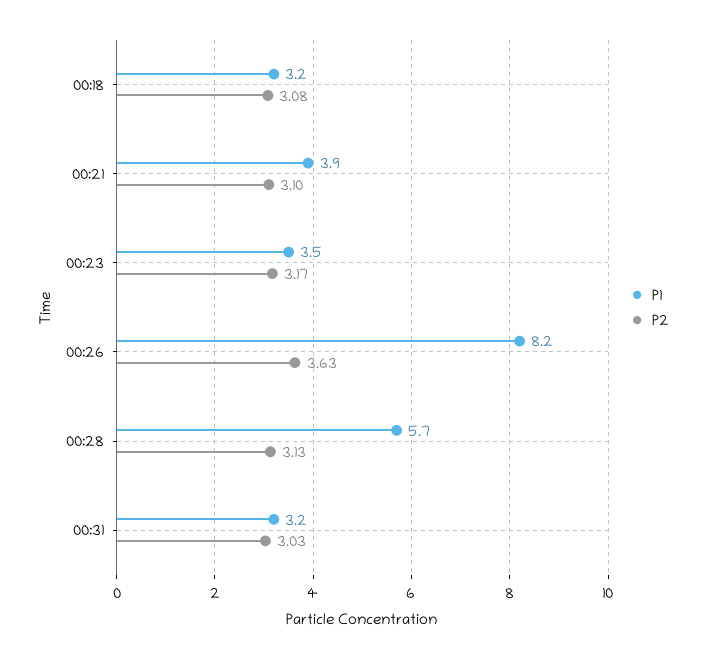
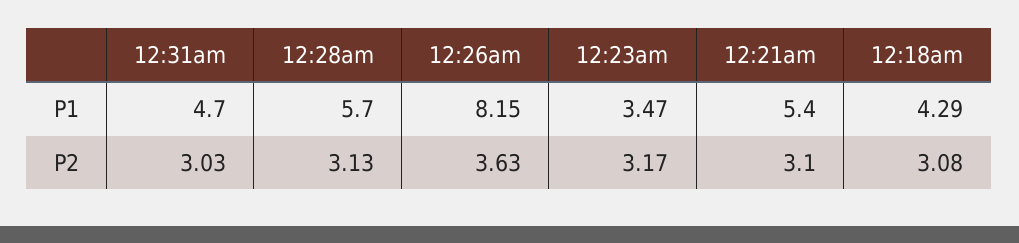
  {
    "P1": {
-     "00:18": 3.2,
+     "00:18": 4.29,
-     "00:21": 3.9,
+     "00:21": 5.4,
      "00:23": 3.47,
      "00:26": 8.15,
      "00:28": 5.7,
-     "00:31": 3.2
+     "00:31": 4.7
    },
    "P2": {
      "00:18": 3.08,
      "00:21": 3.1,
      "00:23": 3.17,
      "00:26": 3.63,
      "00:28": 3.13,
      "00:31": 3.03
    }
  }

